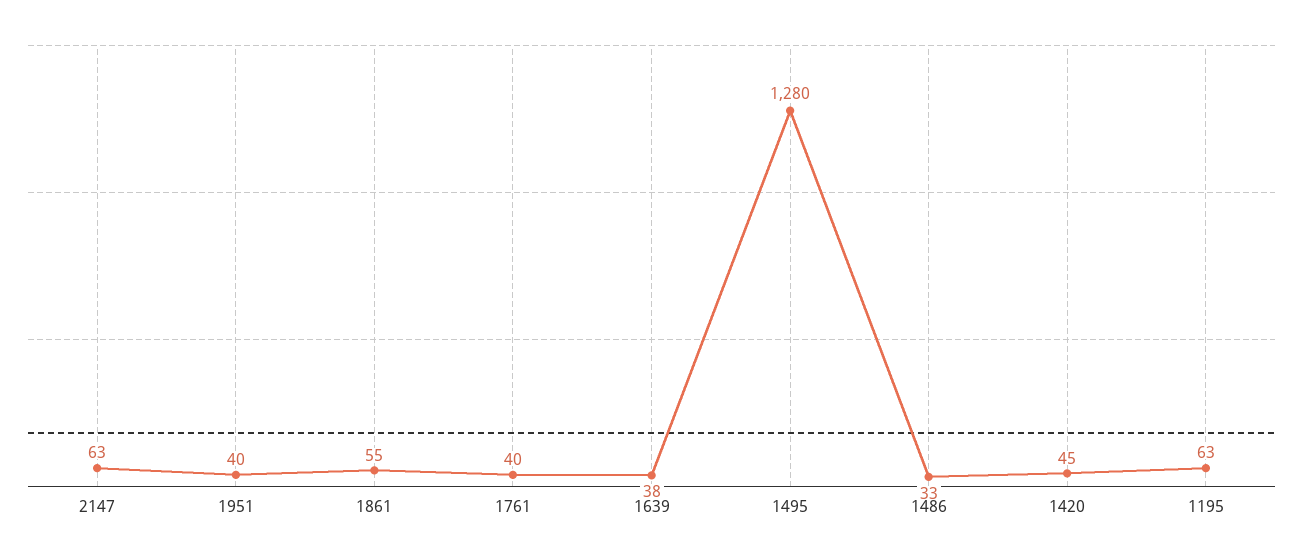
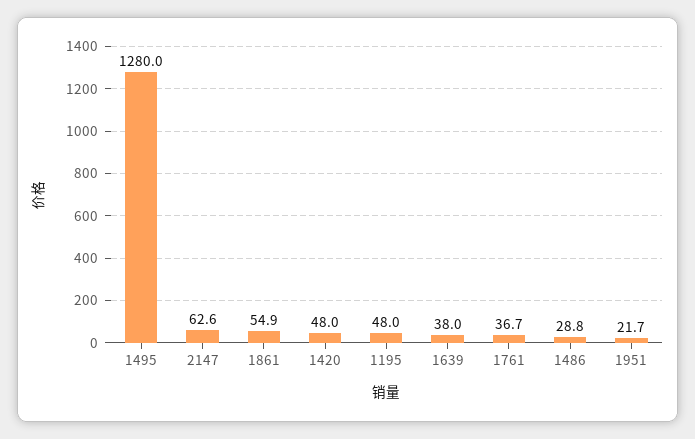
  {
    "2147": 62.6,
-   "1951": 40,
+   "1951": 21.7,
    "1861": 54.9,
-   "1761": 40,
+   "1761": 36.7,
    "1639": 38,
    "1495": 1280,
-   "1486": 33,
+   "1486": 28.8,
-   "1420": 45,
+   "1420": 48,
-   "1195": 63
+   "1195": 48
  }

